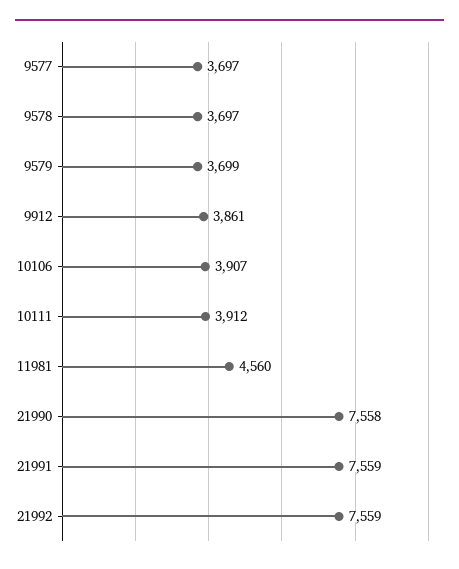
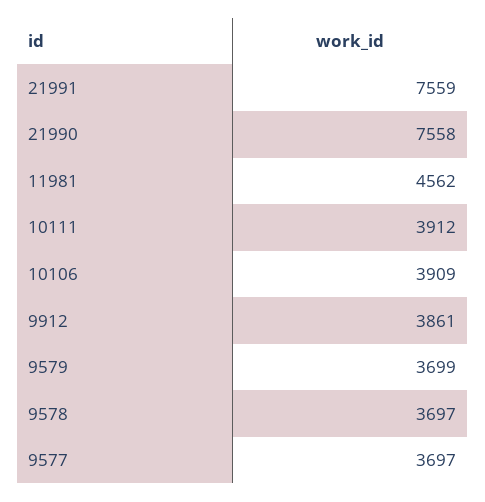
  {
    "9577": 3697,
    "9578": 3697,
    "9579": 3699,
    "9912": 3861,
-   "10106": 3907,
+   "10106": 3909,
    "10111": 3912,
-   "11981": 4560,
+   "11981": 4562,
    "21990": 7558,
-   "21991": 7559,
+   "21991": 7559
-   "21992": 7559
  }

